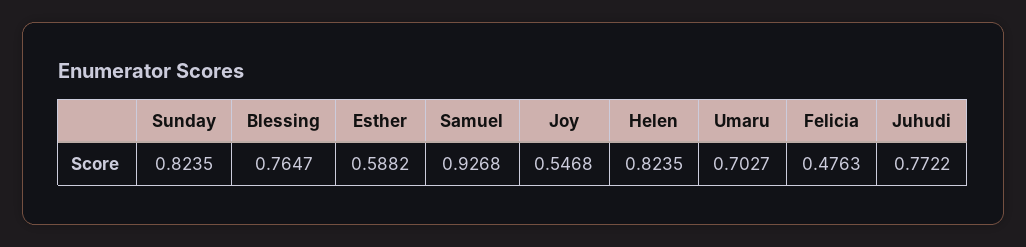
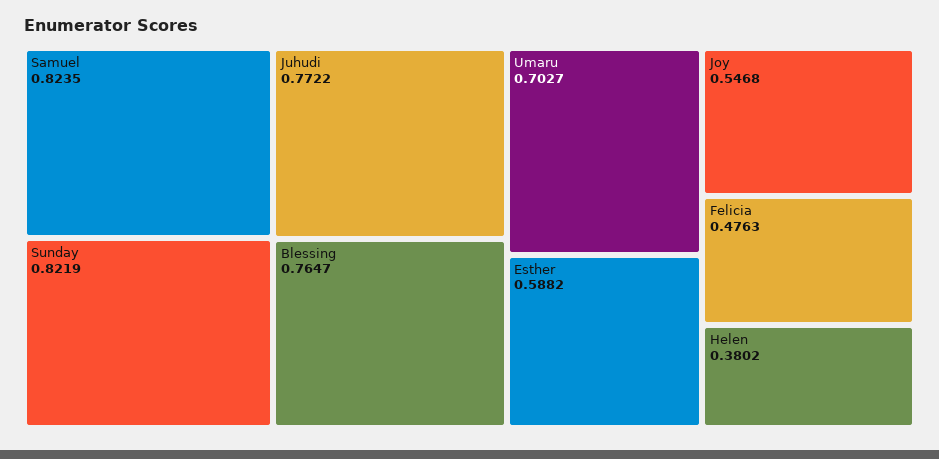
  {
-   "Sunday": 0.8235,
+   "Sunday": 0.8219,
    "Blessing": 0.7647,
    "Esther": 0.5882,
-   "Samuel": 0.9268,
+   "Samuel": 0.8235,
    "Joy": 0.5468,
-   "Helen": 0.8235,
+   "Helen": 0.3802,
    "Umaru": 0.7027,
    "Felicia": 0.4763,
    "Juhudi": 0.7722
  }

